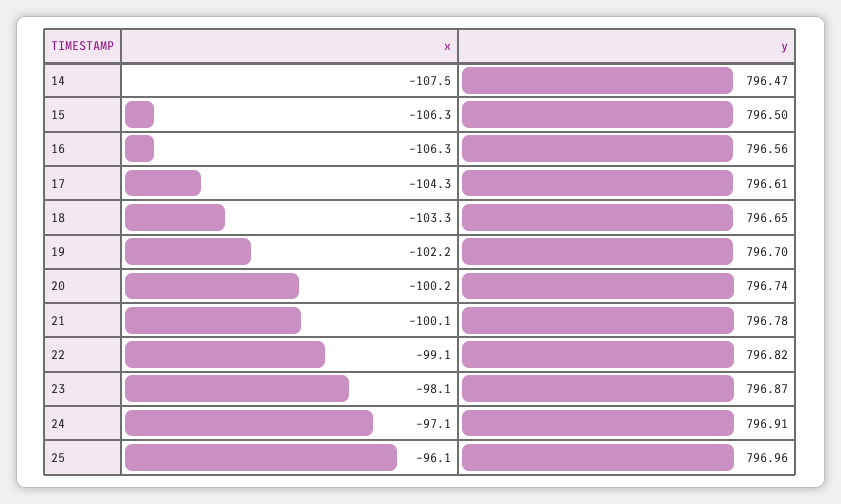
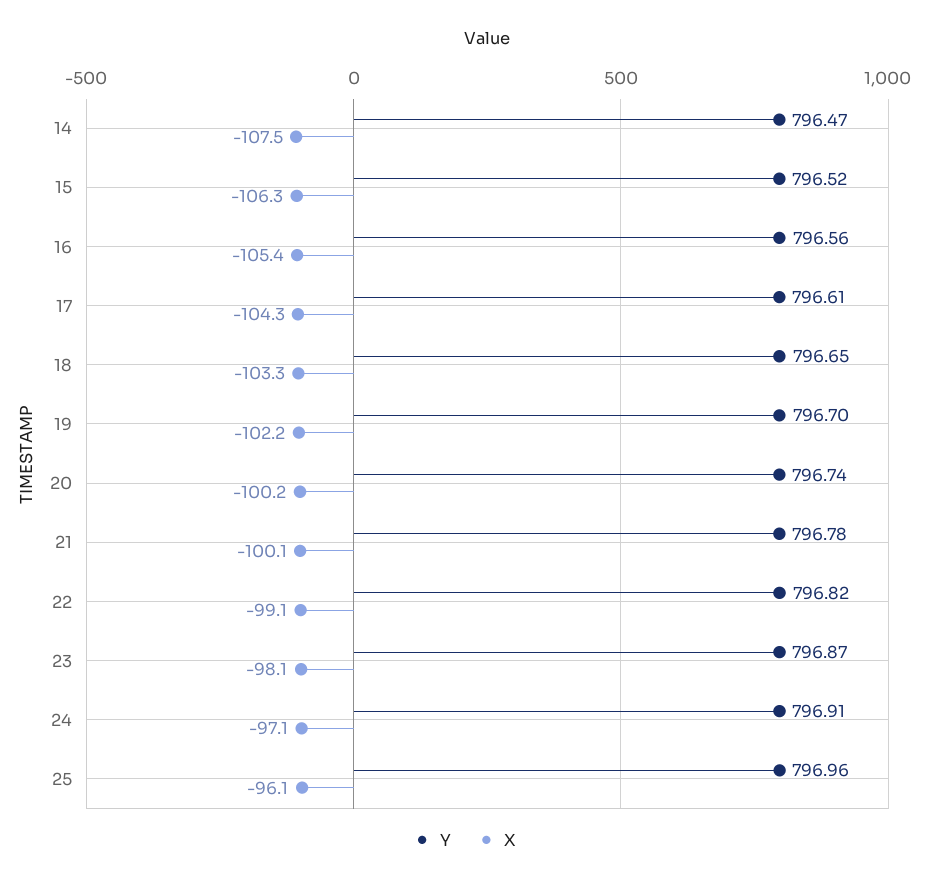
  {
    "x": {
      "14": -107.5,
      "15": -106.3,
-     "16": -106.3,
+     "16": -105.4,
      "17": -104.3,
      "18": -103.3,
      "19": -102.2,
      "20": -100.2,
      "21": -100.1,
      "22": -99.1,
      "23": -98.1,
      "24": -97.1,
      "25": -96.1
    },
    "y": {
      "14": 796.47,
-     "15": 796.5,
+     "15": 796.52,
      "16": 796.56,
      "17": 796.61,
      "18": 796.65,
      "19": 796.7,
      "20": 796.74,
      "21": 796.78,
      "22": 796.82,
      "23": 796.87,
      "24": 796.91,
      "25": 796.96
    }
  }

